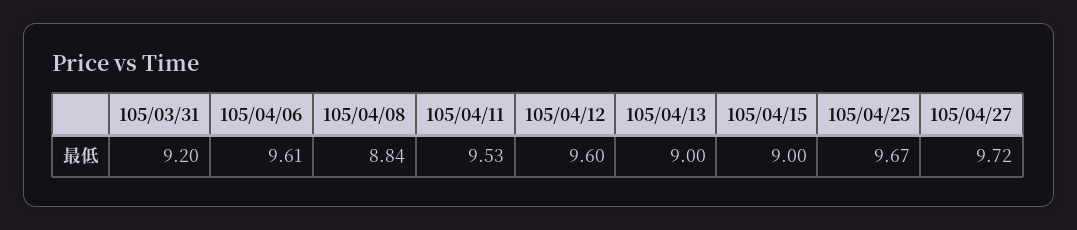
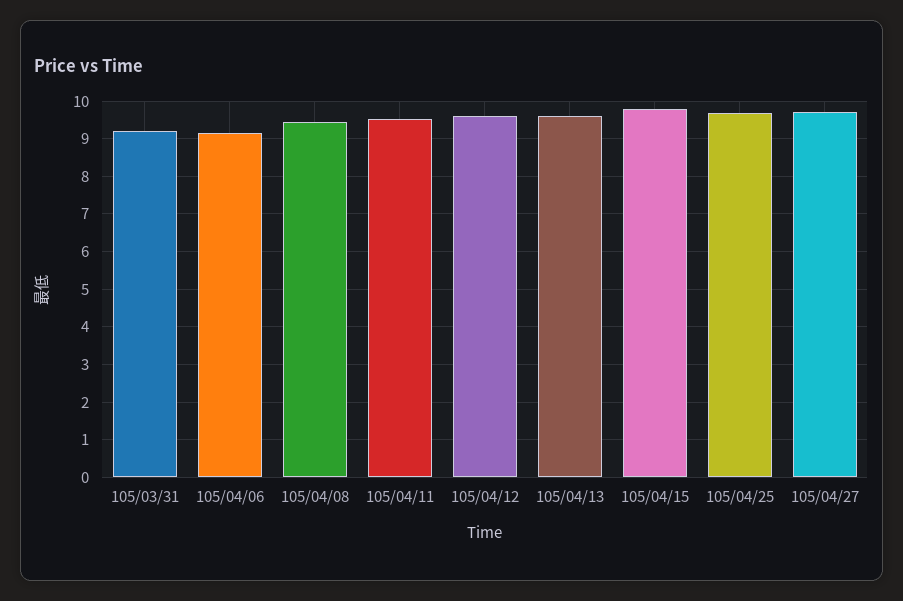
  {
    "105/03/31": 9.2,
-   "105/04/06": 9.61,
+   "105/04/06": 9.2,
-   "105/04/08": 8.84,
+   "105/04/08": 9.4,
    "105/04/11": 9.53,
    "105/04/12": 9.6,
-   "105/04/13": 9,
+   "105/04/13": 9.6,
-   "105/04/15": 9,
+   "105/04/15": 9.8,
    "105/04/25": 9.67,
    "105/04/27": 9.72
  }

